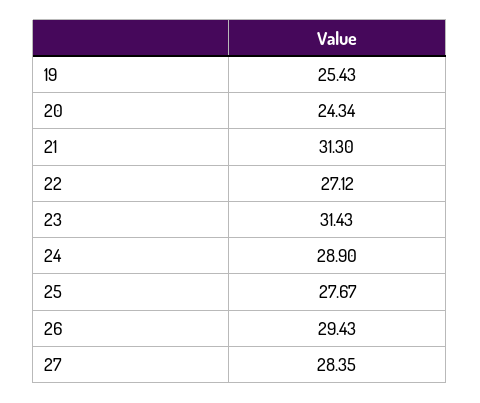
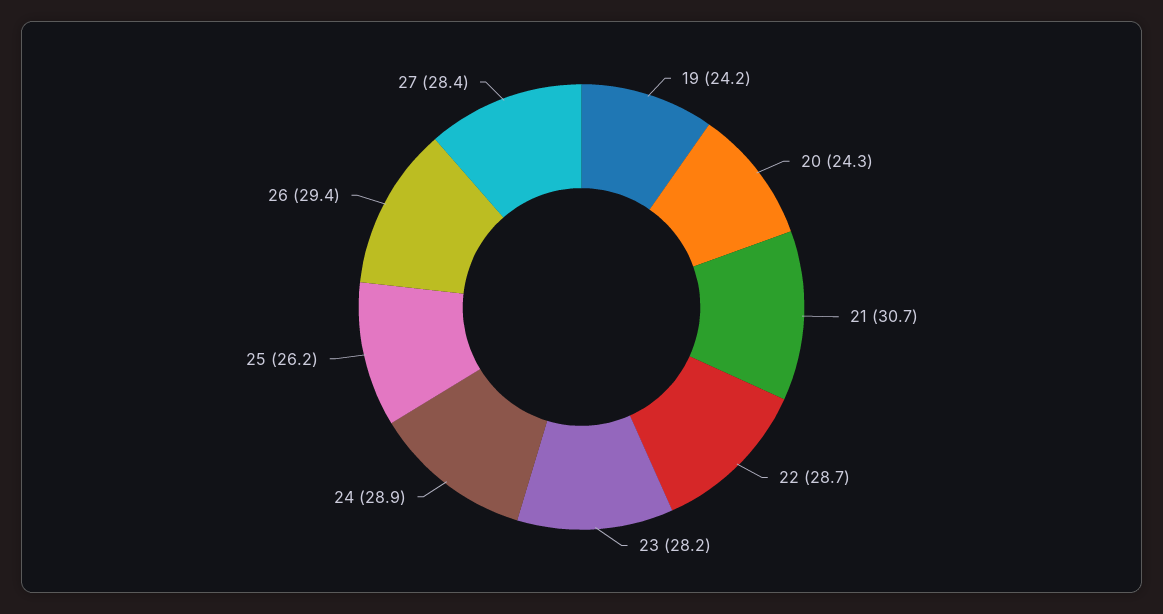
  {
-   "19": 25.43,
+   "19": 24.2,
    "20": 24.34,
-   "21": 31.3,
+   "21": 30.7,
-   "22": 27.12,
+   "22": 28.7,
-   "23": 31.43,
+   "23": 28.2,
    "24": 28.9,
-   "25": 27.67,
+   "25": 26.2,
    "26": 29.43,
    "27": 28.35
  }

